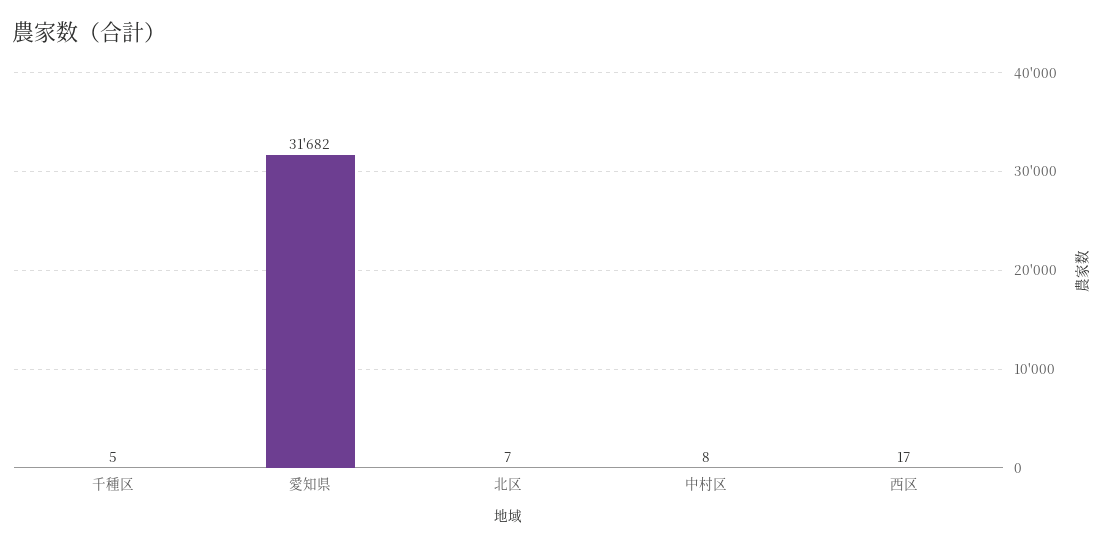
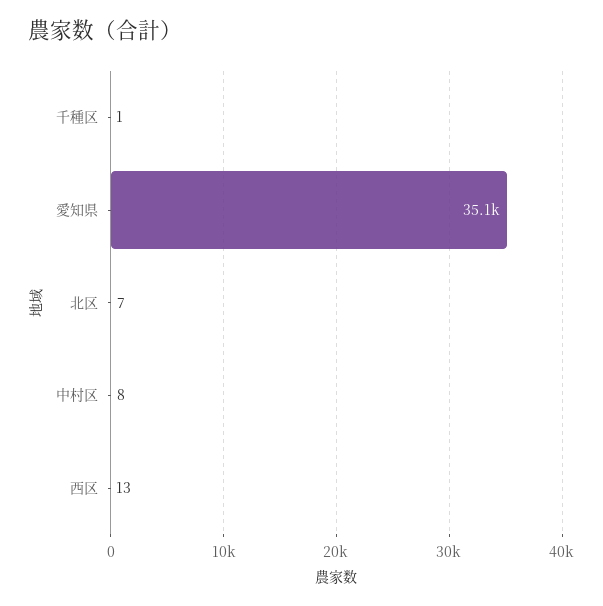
  {
-   "千種区": 5,
+   "千種区": 1,
-   "愛知県": 31682,
+   "愛知県": 35100,
    "北区": 7,
    "中村区": 8,
-   "西区": 17
+   "西区": 13
  }

